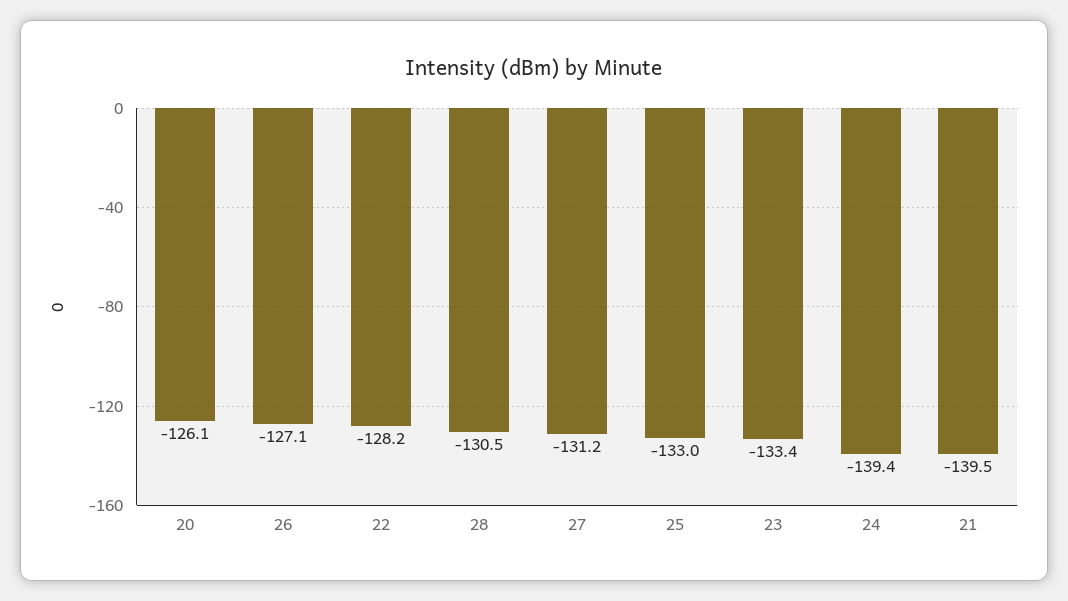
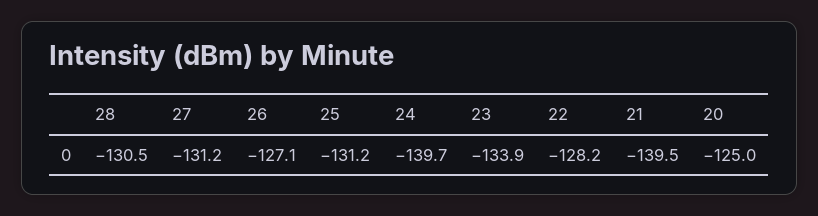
  {
-   "20": -126.1,
+   "20": -125,
    "26": -127.1,
    "22": -128.2,
    "28": -130.5,
    "27": -131.2,
-   "25": -133,
+   "25": -131.2,
-   "23": -133.4,
+   "23": -133.9,
-   "24": -139.4,
+   "24": -139.7,
    "21": -139.5
  }

